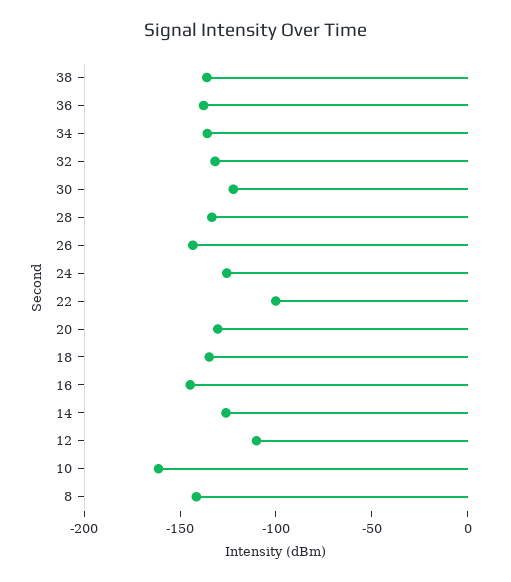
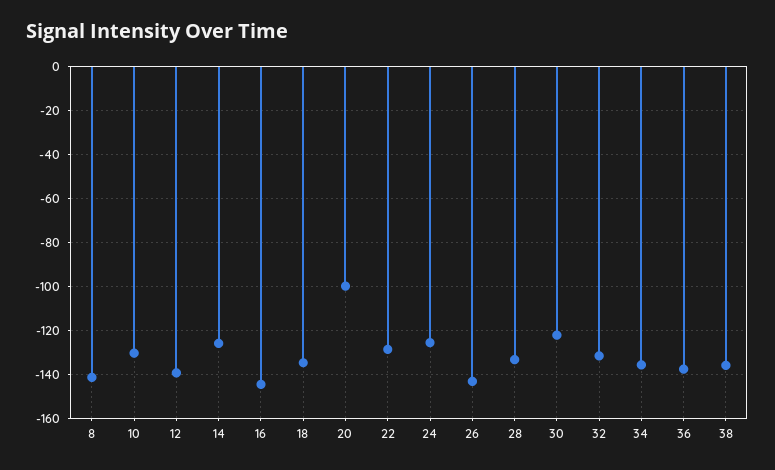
  {
    "38": -135,
    "36": -140,
    "34": -135,
    "32": -130,
    "30": -120,
    "28": -135,
    "26": -145,
    "24": -125,
-   "22": -100,
+   "22": -130,
-   "20": -130,
+   "20": -100,
    "18": -135,
    "16": -145,
    "14": -125,
-   "12": -110,
+   "12": -140,
-   "10": -160,
+   "10": -130,
    "8": -140
  }

